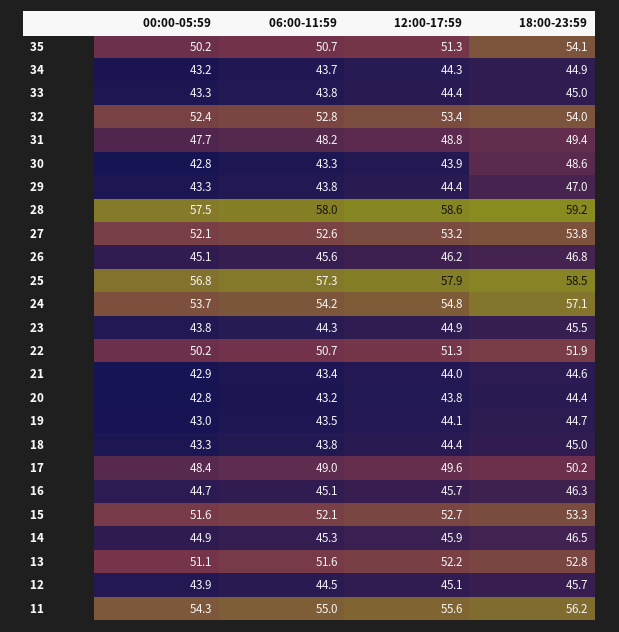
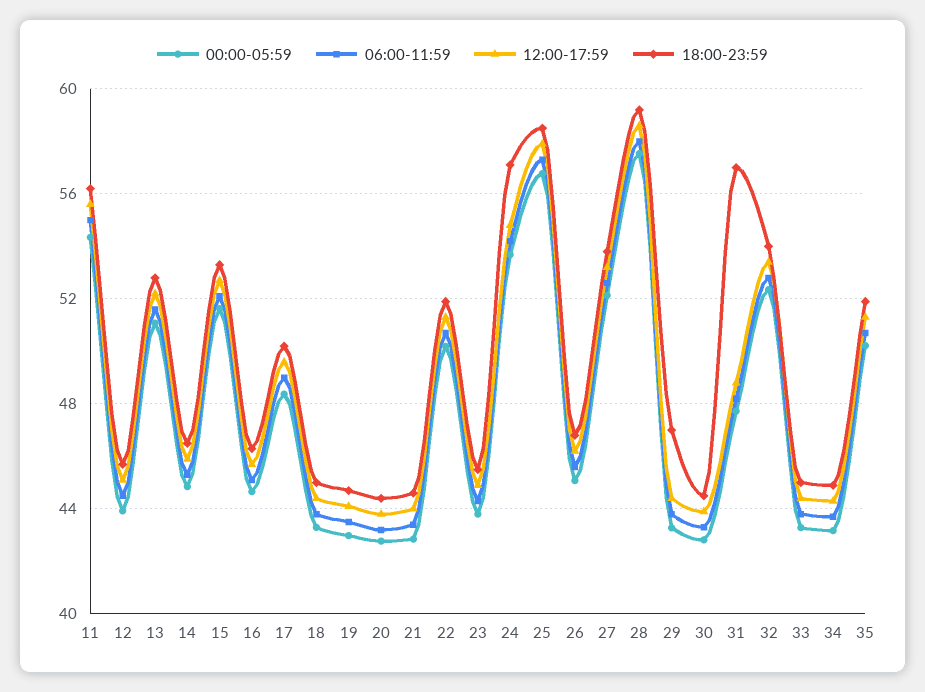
  {
    "00:00-05:59": {
      "35": 50.2,
      "34": 43.2,
      "33": 43.3,
      "32": 52.4,
      "31": 47.7,
      "30": 42.8,
      "29": 43.3,
      "28": 57.5,
      "27": 52.1,
      "26": 45.1,
      "25": 56.8,
      "24": 53.7,
      "23": 43.8,
      "22": 50.2,
      "21": 42.9,
      "20": 42.8,
      "19": 43,
      "18": 43.3,
      "17": 48.4,
      "16": 44.7,
      "15": 51.6,
      "14": 44.9,
      "13": 51.1,
      "12": 43.9,
      "11": 54.3
    },
    "06:00-11:59": {
      "35": 50.7,
      "34": 43.7,
      "33": 43.8,
      "32": 52.8,
      "31": 48.2,
      "30": 43.3,
      "29": 43.8,
      "28": 58,
      "27": 52.6,
      "26": 45.6,
      "25": 57.3,
      "24": 54.2,
      "23": 44.3,
      "22": 50.7,
      "21": 43.4,
      "20": 43.2,
      "19": 43.5,
      "18": 43.8,
      "17": 49,
      "16": 45.1,
      "15": 52.1,
      "14": 45.3,
      "13": 51.6,
      "12": 44.5,
      "11": 55
    },
    "12:00-17:59": {
      "35": 51.3,
      "34": 44.3,
      "33": 44.4,
      "32": 53.4,
      "31": 48.8,
      "30": 43.9,
      "29": 44.4,
      "28": 58.6,
      "27": 53.2,
      "26": 46.2,
      "25": 57.9,
      "24": 54.8,
      "23": 44.9,
      "22": 51.3,
      "21": 44,
      "20": 43.8,
      "19": 44.1,
      "18": 44.4,
      "17": 49.6,
      "16": 45.7,
      "15": 52.7,
      "14": 45.9,
      "13": 52.2,
      "12": 45.1,
      "11": 55.6
    },
    "18:00-23:59": {
-     "35": 54.1,
+     "35": 52,
      "34": 44.9,
      "33": 45,
      "32": 54,
-     "31": 49.4,
+     "31": 57,
-     "30": 48.6,
+     "30": 44.5,
      "29": 47,
      "28": 59.2,
      "27": 53.8,
      "26": 46.8,
      "25": 58.5,
      "24": 57.1,
      "23": 45.5,
      "22": 51.9,
      "21": 44.6,
      "20": 44.4,
      "19": 44.7,
      "18": 45,
      "17": 50.2,
      "16": 46.3,
      "15": 53.3,
      "14": 46.5,
      "13": 52.8,
      "12": 45.7,
      "11": 56.2
    }
  }

